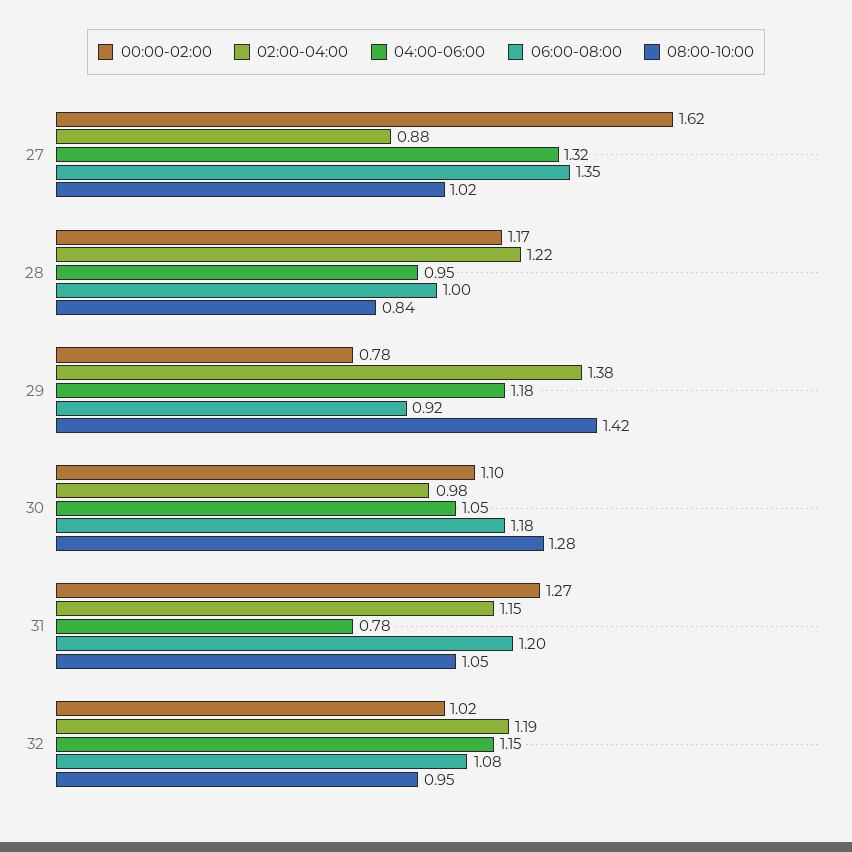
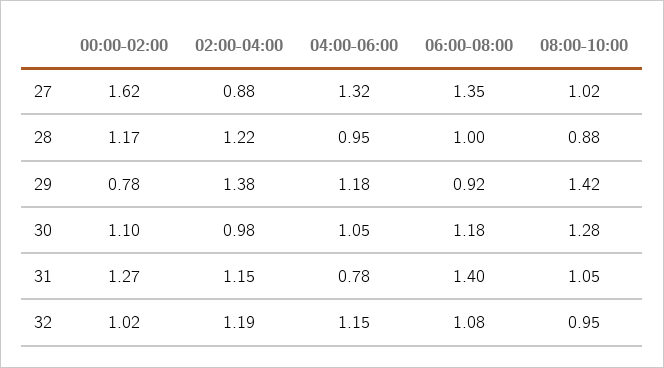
  {
    "00:00-02:00": {
      "27": 1.62,
      "28": 1.17,
      "29": 0.78,
      "30": 1.1,
      "31": 1.27,
      "32": 1.02
    },
    "02:00-04:00": {
      "27": 0.88,
      "28": 1.22,
      "29": 1.38,
      "30": 0.98,
      "31": 1.15,
      "32": 1.19
    },
    "04:00-06:00": {
      "27": 1.32,
      "28": 0.95,
      "29": 1.18,
      "30": 1.05,
      "31": 0.78,
      "32": 1.15
    },
    "06:00-08:00": {
      "27": 1.35,
      "28": 1,
      "29": 0.92,
      "30": 1.18,
-     "31": 1.2,
+     "31": 1.4,
      "32": 1.08
    },
    "08:00-10:00": {
      "27": 1.02,
-     "28": 0.84,
+     "28": 0.88,
      "29": 1.42,
      "30": 1.28,
      "31": 1.05,
      "32": 0.95
    }
  }

